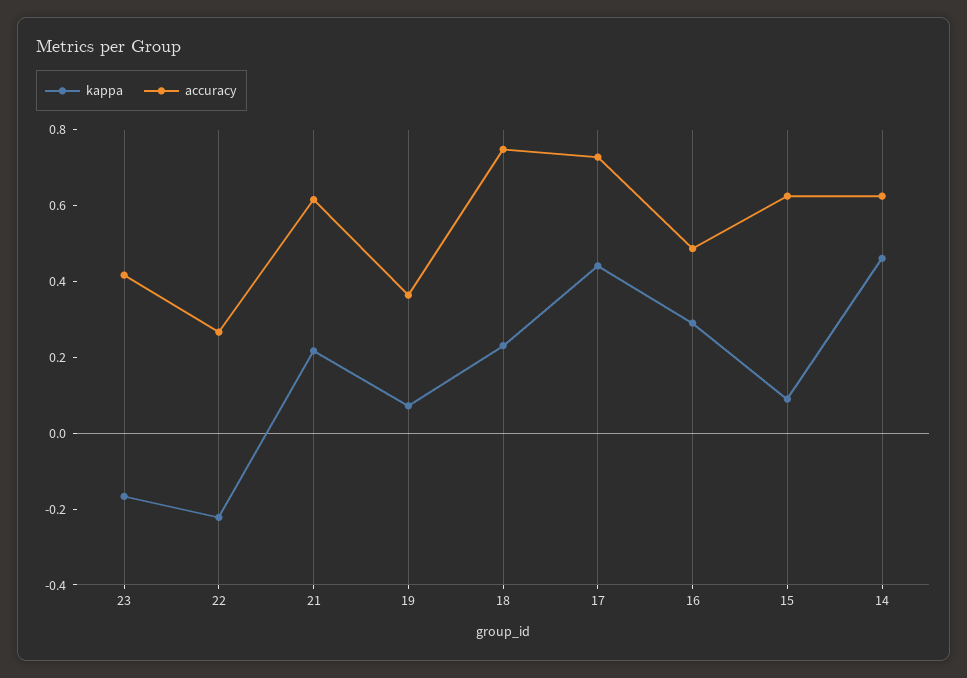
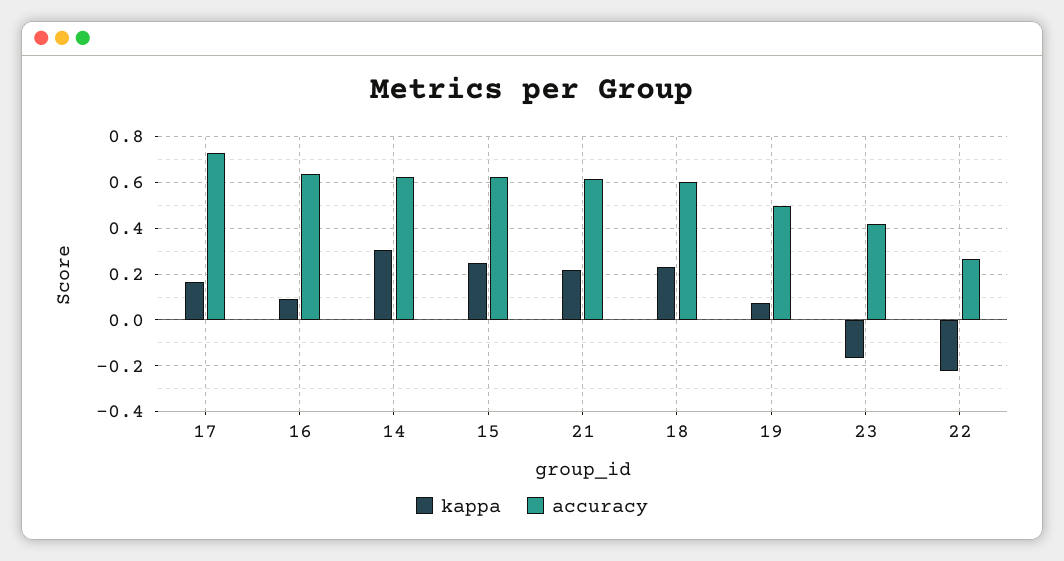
  {
    "kappa": {
      "23": -0.15,
      "22": -0.2,
      "21": 0.2,
      "19": 0.05,
      "18": 0.25,
-     "17": 0.45,
+     "17": 0.15,
-     "16": 0.3,
+     "16": 0.1,
-     "15": 0.1,
+     "15": 0.25,
-     "14": 0.45
+     "14": 0.3
    },
    "accuracy": {
      "23": 0.4,
      "22": 0.25,
      "21": 0.6,
-     "19": 0.35,
+     "19": 0.5,
-     "18": 0.75,
+     "18": 0.6,
      "17": 0.75,
-     "16": 0.5,
+     "16": 0.65,
      "15": 0.65,
      "14": 0.65
    }
  }

